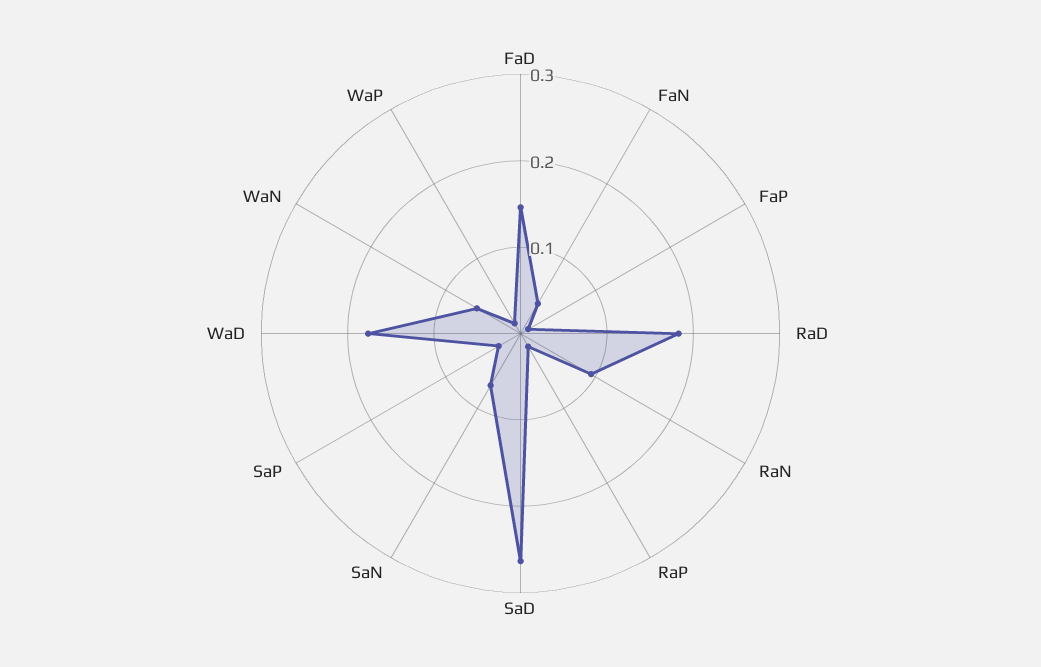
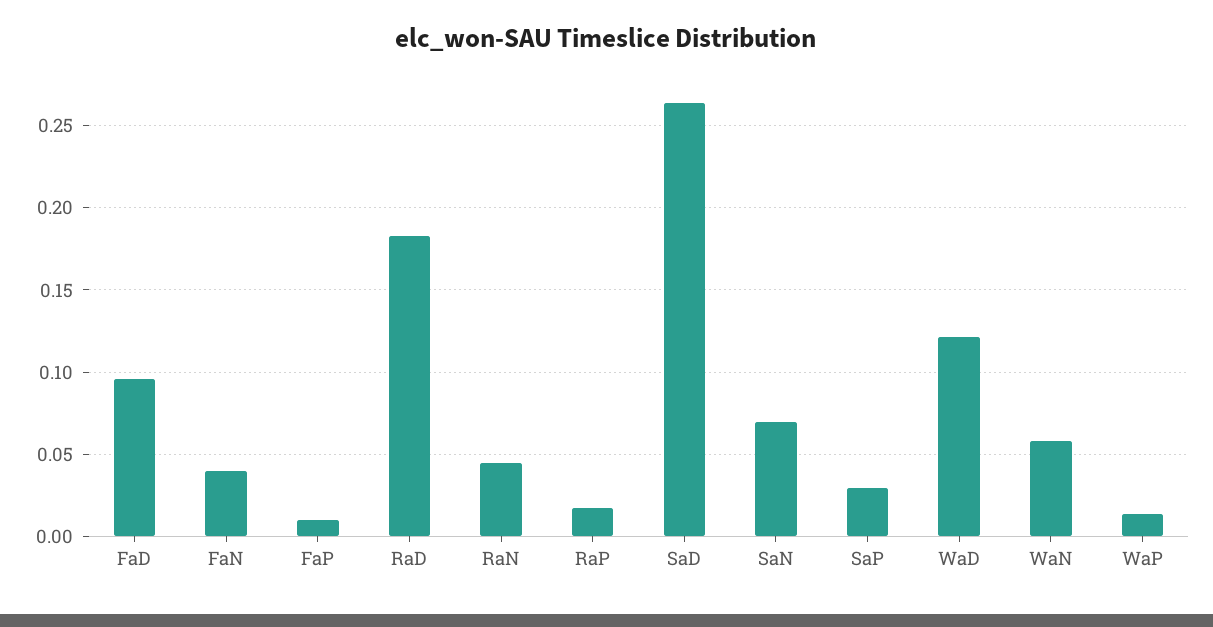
  {
-   "FaD": 0.14,
+   "FaD": 0.095,
    "FaN": 0.04,
    "FaP": 0.01,
    "RaD": 0.185,
-   "RaN": 0.1,
+   "RaN": 0.045,
    "RaP": 0.015,
    "SaD": 0.265,
    "SaN": 0.07,
    "SaP": 0.03,
-   "WaD": 0.18,
+   "WaD": 0.12,
    "WaN": 0.06,
    "WaP": 0.015
  }

